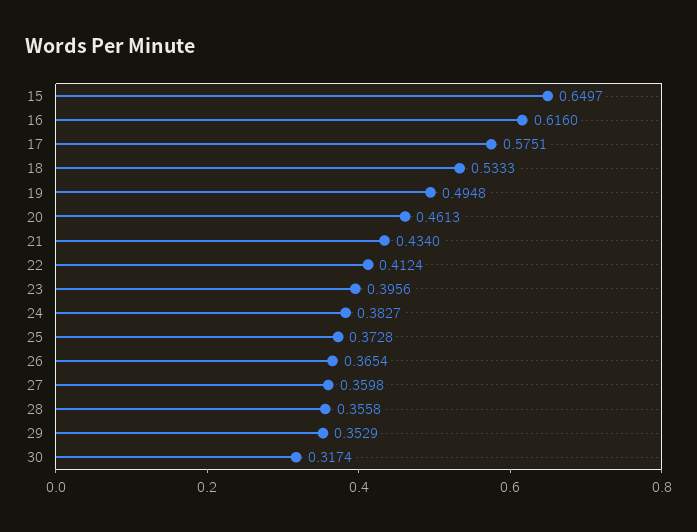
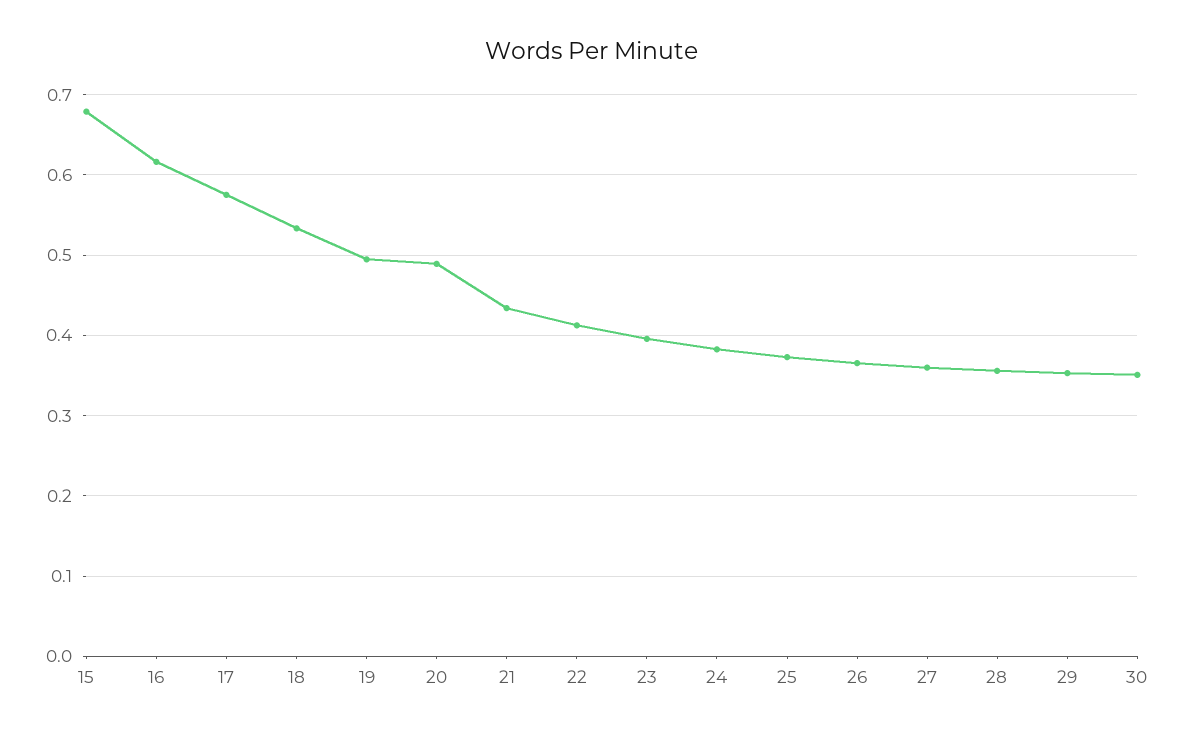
  {
-   "15": 0.6497,
+   "15": 0.68,
    "16": 0.616,
    "17": 0.5751,
    "18": 0.5333,
    "19": 0.4948,
-   "20": 0.4613,
+   "20": 0.49,
    "21": 0.434,
    "22": 0.4124,
    "23": 0.3956,
    "24": 0.3827,
    "25": 0.3728,
    "26": 0.3654,
    "27": 0.3598,
    "28": 0.3558,
    "29": 0.3529,
-   "30": 0.3174
+   "30": 0.35
  }

